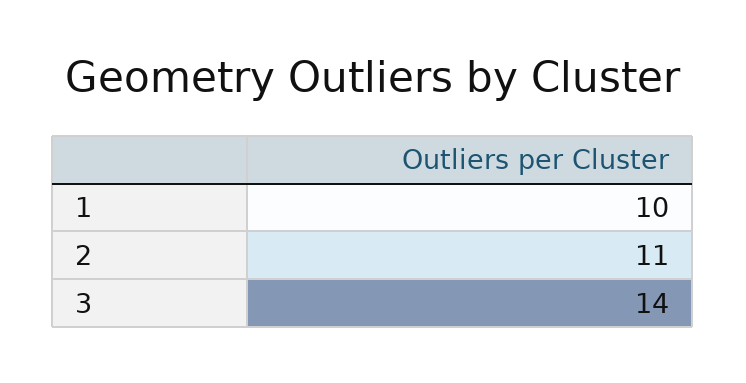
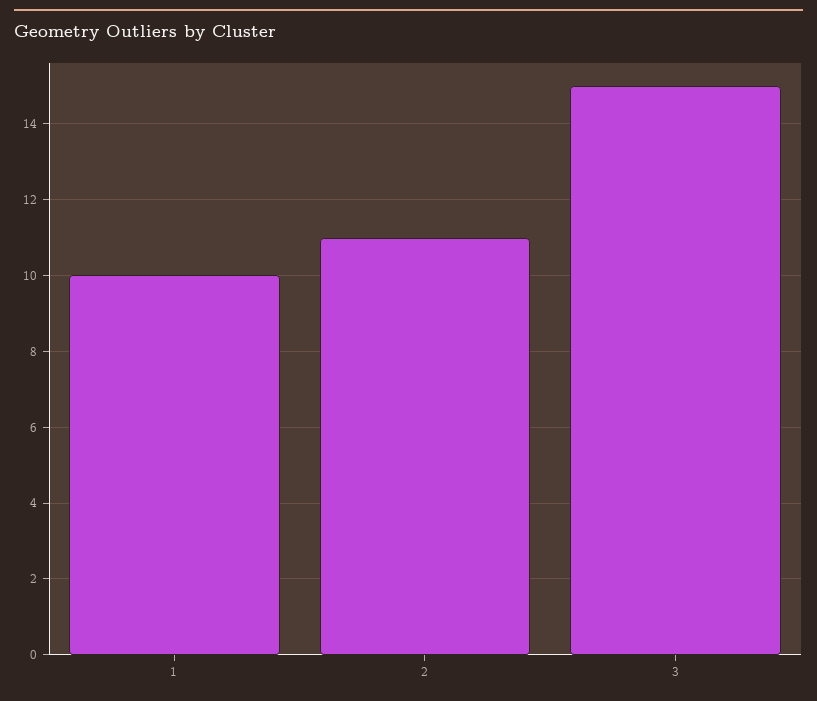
  {
    "1": 10,
    "2": 11,
-   "3": 14
+   "3": 15
  }

